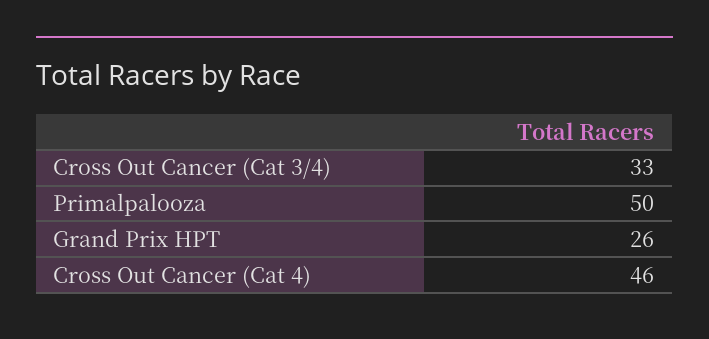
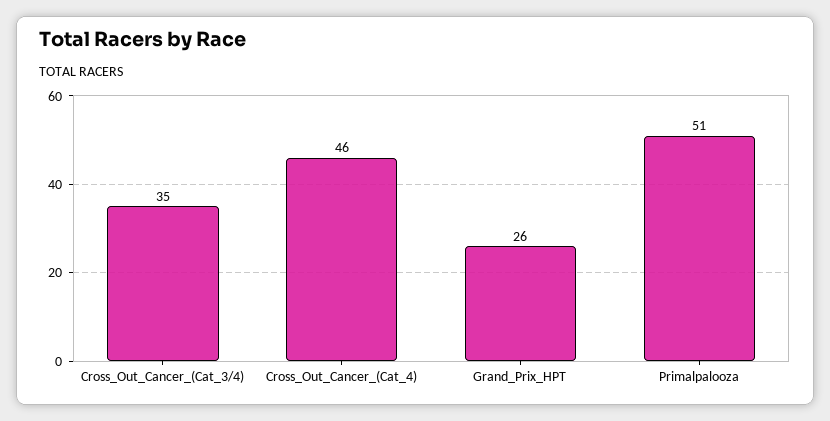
  {
-   "Cross Out Cancer (Cat 3/4)": 33,
+   "Cross Out Cancer (Cat 3/4)": 35,
-   "Primalpalooza": 50,
+   "Primalpalooza": 51,
    "Grand Prix HPT": 26,
    "Cross Out Cancer (Cat 4)": 46
  }

